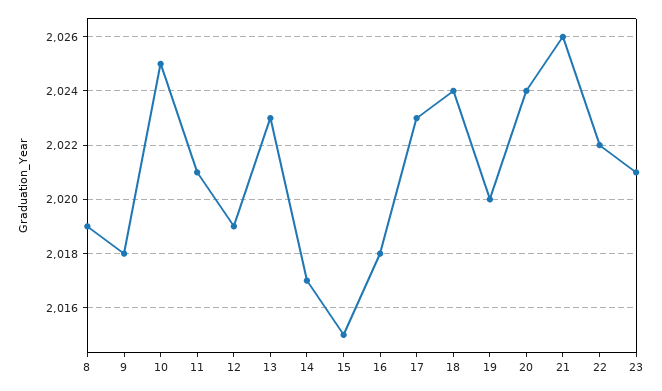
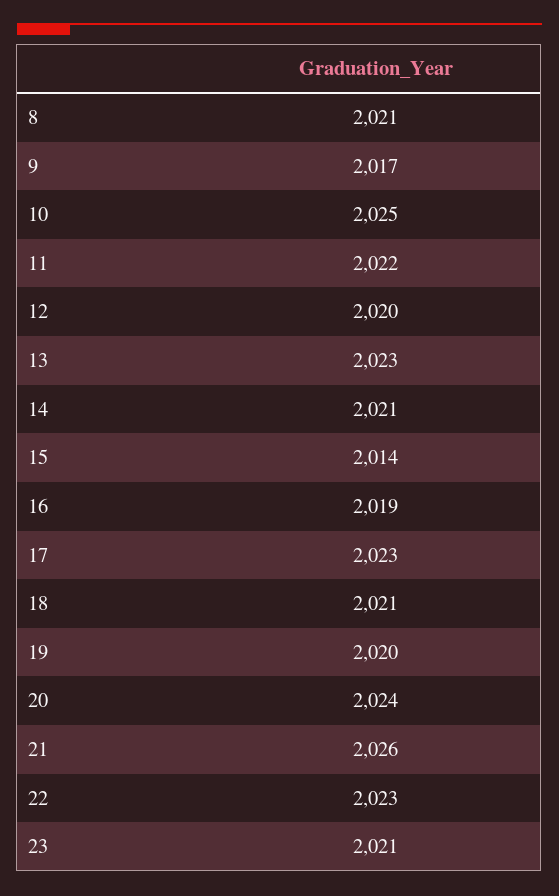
  {
-   "8": 2019,
+   "8": 2021,
-   "9": 2018,
+   "9": 2017,
    "10": 2025,
-   "11": 2021,
+   "11": 2022,
-   "12": 2019,
+   "12": 2020,
    "13": 2023,
-   "14": 2017,
+   "14": 2021,
-   "15": 2015,
+   "15": 2014,
-   "16": 2018,
+   "16": 2019,
    "17": 2023,
-   "18": 2024,
+   "18": 2021,
    "19": 2020,
    "20": 2024,
    "21": 2026,
-   "22": 2022,
+   "22": 2023,
    "23": 2021
  }

